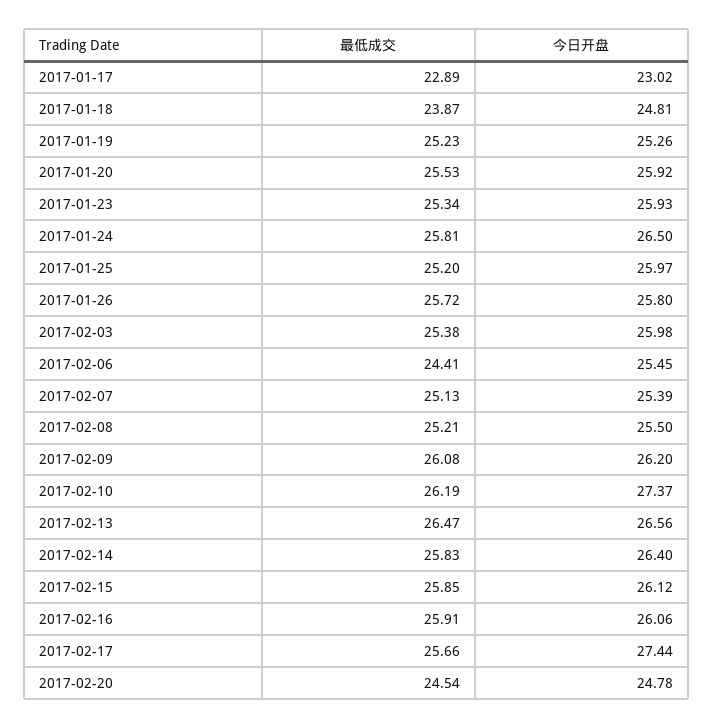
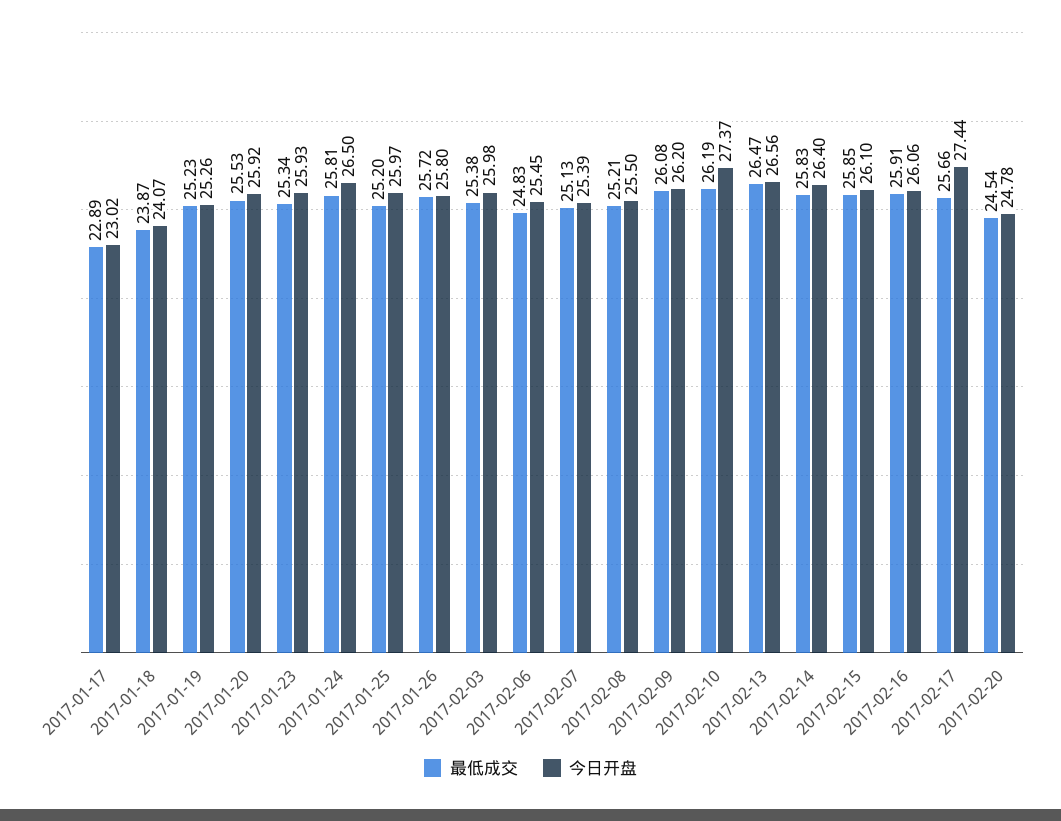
  {
    "最低成交": {
      "2017-01-17": 22.89,
      "2017-01-18": 23.87,
      "2017-01-19": 25.23,
      "2017-01-20": 25.53,
      "2017-01-23": 25.34,
      "2017-01-24": 25.81,
      "2017-01-25": 25.2,
      "2017-01-26": 25.72,
      "2017-02-03": 25.38,
-     "2017-02-06": 24.41,
+     "2017-02-06": 24.83,
      "2017-02-07": 25.13,
      "2017-02-08": 25.21,
      "2017-02-09": 26.08,
      "2017-02-10": 26.19,
      "2017-02-13": 26.47,
      "2017-02-14": 25.83,
      "2017-02-15": 25.85,
      "2017-02-16": 25.91,
      "2017-02-17": 25.66,
      "2017-02-20": 24.54
    },
    "今日开盘": {
      "2017-01-17": 23.02,
-     "2017-01-18": 24.81,
+     "2017-01-18": 24.07,
      "2017-01-19": 25.26,
      "2017-01-20": 25.92,
      "2017-01-23": 25.93,
      "2017-01-24": 26.5,
      "2017-01-25": 25.97,
      "2017-01-26": 25.8,
      "2017-02-03": 25.98,
      "2017-02-06": 25.45,
      "2017-02-07": 25.39,
      "2017-02-08": 25.5,
      "2017-02-09": 26.2,
      "2017-02-10": 27.37,
      "2017-02-13": 26.56,
      "2017-02-14": 26.4,
-     "2017-02-15": 26.12,
+     "2017-02-15": 26.1,
      "2017-02-16": 26.06,
      "2017-02-17": 27.44,
      "2017-02-20": 24.78
    }
  }

